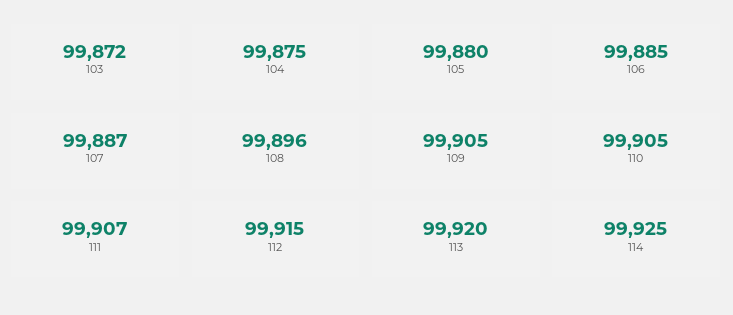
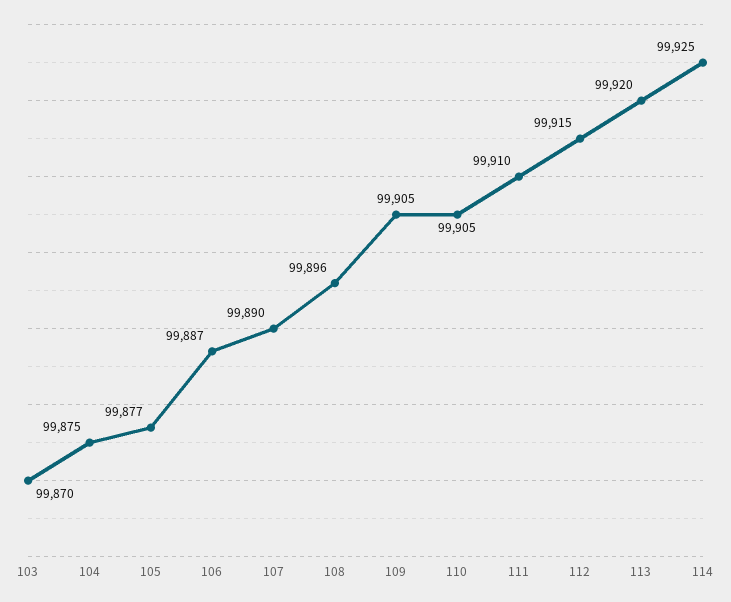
  {
-   "103": 99872,
+   "103": 99870,
    "104": 99875,
-   "105": 99880,
+   "105": 99877,
-   "106": 99885,
+   "106": 99887,
-   "107": 99887,
+   "107": 99890,
    "108": 99896,
    "109": 99905,
    "110": 99905,
-   "111": 99907,
+   "111": 99910,
    "112": 99915,
    "113": 99920,
    "114": 99925
  }

